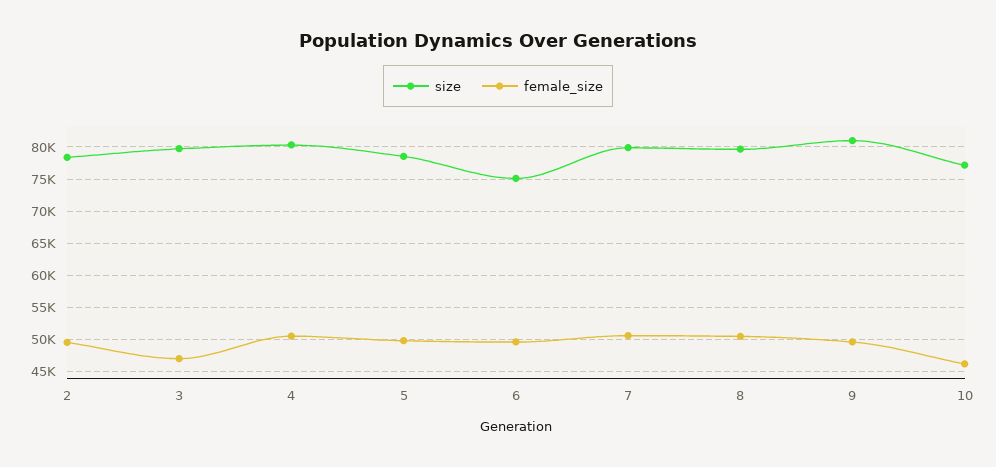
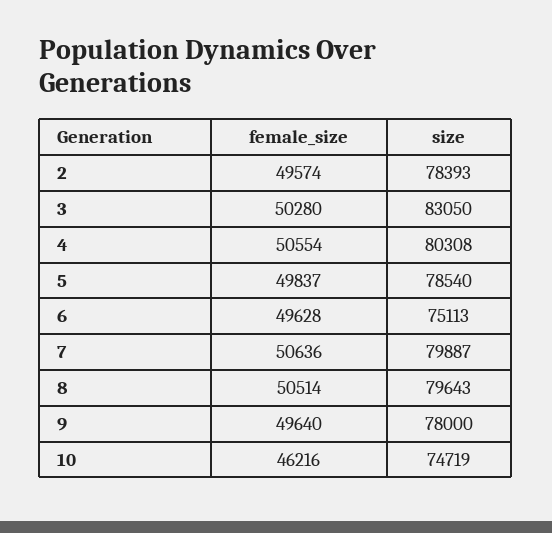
  {
    "size": {
      "2": 78393,
-     "3": 80000,
+     "3": 83050,
      "4": 80308,
      "5": 78540,
      "6": 75113,
      "7": 79887,
      "8": 79643,
-     "9": 81000,
+     "9": 78000,
-     "10": 77000
+     "10": 74719
    },
    "female_size": {
      "2": 49574,
-     "3": 47000,
+     "3": 50280,
      "4": 50554,
      "5": 49837,
      "6": 49628,
      "7": 50636,
      "8": 50514,
      "9": 49640,
      "10": 46216
    }
  }

